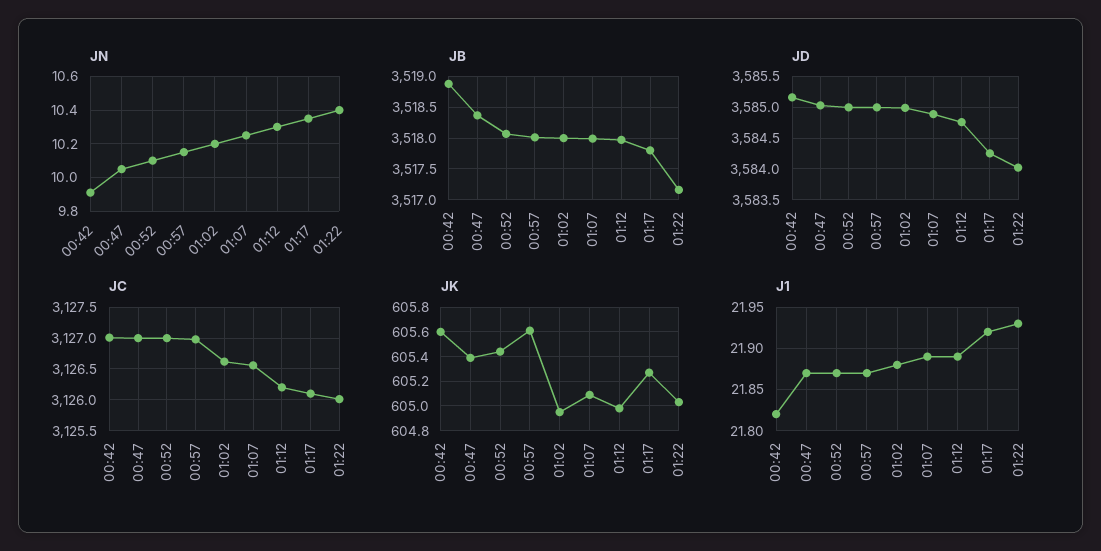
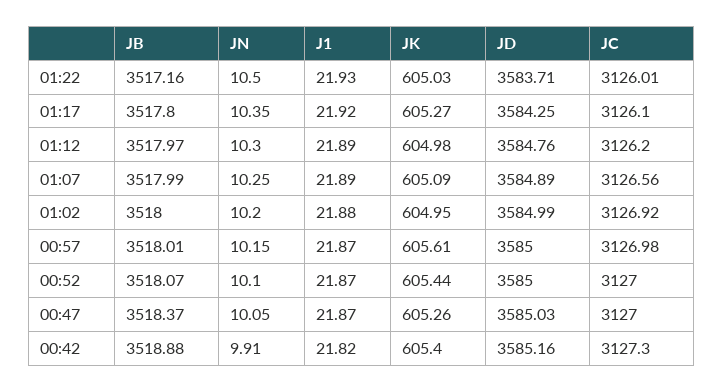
  {
    "JN": {
      "00:42": 9.91,
      "00:47": 10.05,
      "00:52": 10.1,
      "00:57": 10.15,
      "01:02": 10.2,
      "01:07": 10.25,
      "01:12": 10.3,
      "01:17": 10.35,
-     "01:22": 10.4
+     "01:22": 10.5
    },
    "JB": {
      "00:42": 3518.88,
      "00:47": 3518.37,
      "00:52": 3518.07,
      "00:57": 3518.01,
      "01:02": 3518,
      "01:07": 3517.99,
      "01:12": 3517.97,
      "01:17": 3517.8,
      "01:22": 3517.16
    },
    "JD": {
      "00:42": 3585.16,
      "00:47": 3585.03,
      "00:52": 3585,
      "00:57": 3585,
      "01:02": 3584.99,
      "01:07": 3584.89,
      "01:12": 3584.76,
      "01:17": 3584.25,
-     "01:22": 3584
+     "01:22": 3583.71
    },
    "JC": {
-     "00:42": 3127,
+     "00:42": 3127.3,
      "00:47": 3127,
      "00:52": 3127,
      "00:57": 3126.98,
-     "01:02": 3126.6,
+     "01:02": 3126.92,
      "01:07": 3126.56,
      "01:12": 3126.2,
      "01:17": 3126.1,
      "01:22": 3126.01
    },
    "JK": {
-     "00:42": 605.6,
+     "00:42": 605.4,
-     "00:47": 605.4,
+     "00:47": 605.26,
      "00:52": 605.44,
      "00:57": 605.61,
      "01:02": 604.95,
      "01:07": 605.09,
      "01:12": 604.98,
      "01:17": 605.27,
      "01:22": 605.03
    },
    "J1": {
      "00:42": 21.82,
      "00:47": 21.87,
      "00:52": 21.87,
      "00:57": 21.87,
      "01:02": 21.88,
      "01:07": 21.89,
      "01:12": 21.89,
      "01:17": 21.92,
      "01:22": 21.93
    }
  }

